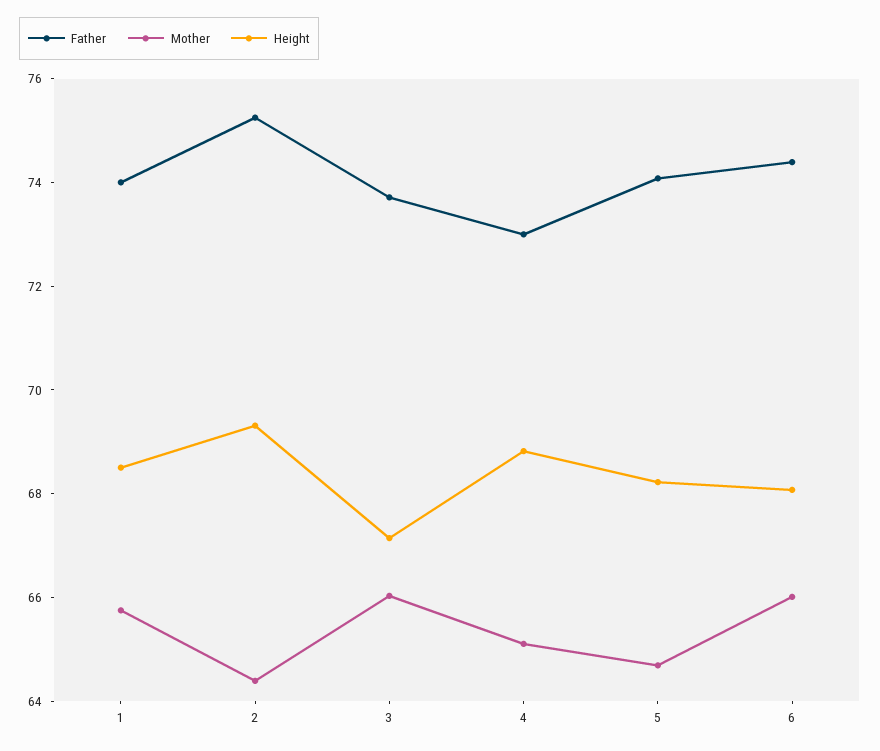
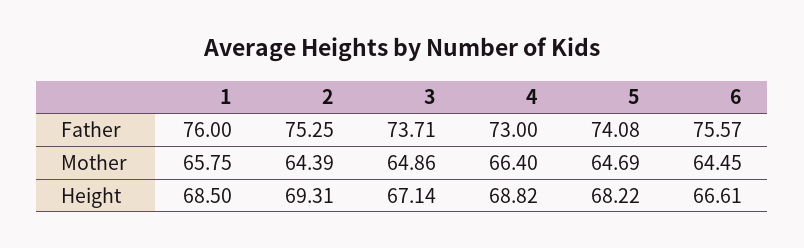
  {
    "Father": {
-     "1": 74,
+     "1": 76,
      "2": 75.25,
      "3": 73.71,
      "4": 73,
      "5": 74.08,
-     "6": 74.5
+     "6": 75.57
    },
    "Mother": {
      "1": 65.75,
      "2": 64.39,
-     "3": 66,
+     "3": 64.86,
-     "4": 65,
+     "4": 66.4,
      "5": 64.69,
-     "6": 66
+     "6": 64.45
    },
    "Height": {
      "1": 68.5,
      "2": 69.31,
      "3": 67.14,
      "4": 68.82,
      "5": 68.22,
-     "6": 68
+     "6": 66.61
    }
  }

